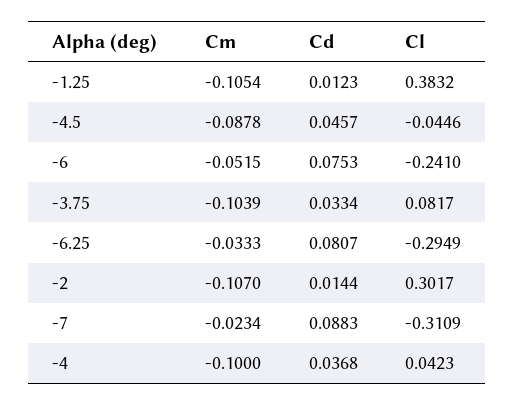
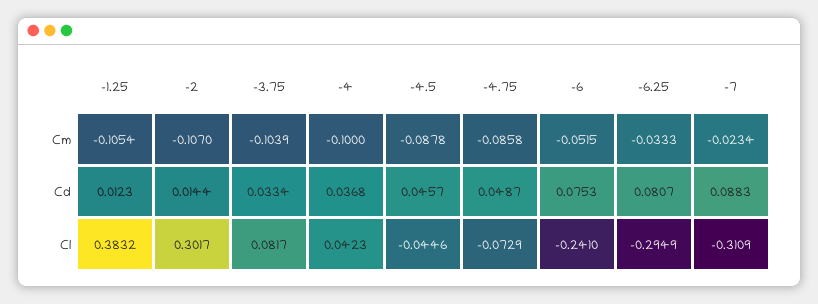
  {
    "Cm": {
      "-1.25": -0.1054,
      "-4.5": -0.0878,
      "-6": -0.0515,
      "-3.75": -0.1039,
      "-6.25": -0.0333,
      "-2": -0.107,
      "-7": -0.0234,
-     "-4": -0.1
+     "-4": -0.1,
+     "-4.75": -0.0858
    },
    "Cd": {
      "-1.25": 0.0123,
      "-4.5": 0.0457,
      "-6": 0.0753,
      "-3.75": 0.0334,
      "-6.25": 0.0807,
      "-2": 0.0144,
      "-7": 0.0883,
-     "-4": 0.0368
+     "-4": 0.0368,
+     "-4.75": 0.0487
    },
    "Cl": {
      "-1.25": 0.3832,
      "-4.5": -0.0446,
      "-6": -0.241,
      "-3.75": 0.0817,
      "-6.25": -0.2949,
      "-2": 0.3017,
      "-7": -0.3109,
-     "-4": 0.0423
+     "-4": 0.0423,
+     "-4.75": -0.0729
    }
  }

